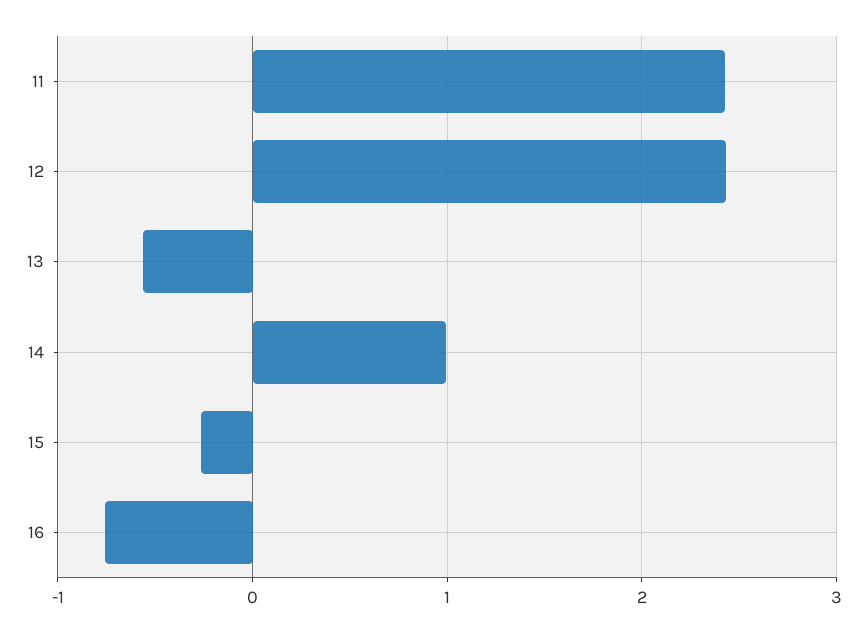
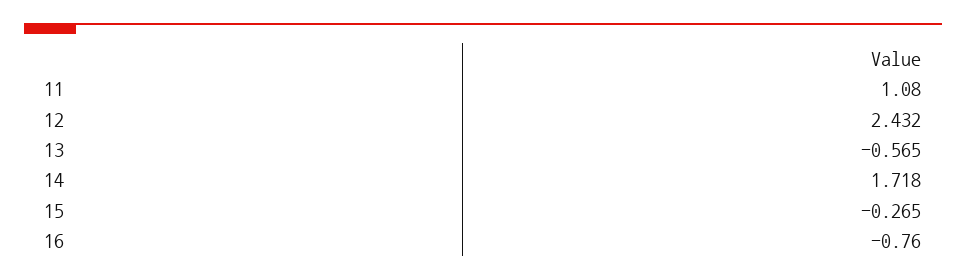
  {
-   "11": 2.4,
+   "11": 1.08,
    "12": 2.432,
    "13": -0.565,
-   "14": 1,
+   "14": 1.718,
    "15": -0.265,
    "16": -0.76
  }

